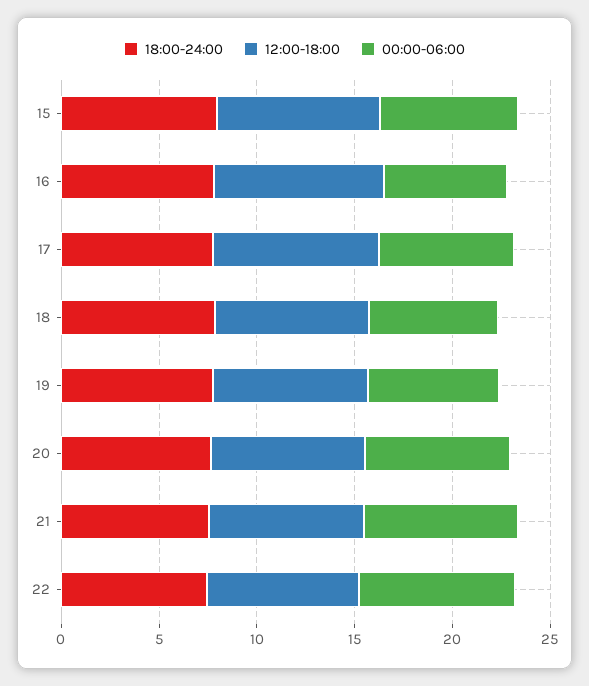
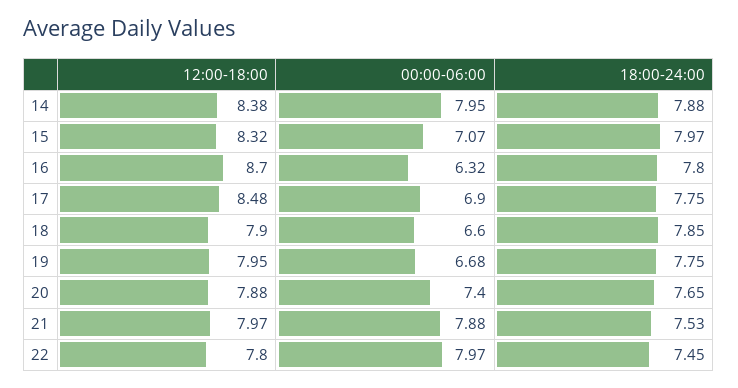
  {
    "18:00-24:00": {
      "15": 7.97,
      "16": 7.8,
      "17": 7.75,
      "18": 7.85,
      "19": 7.75,
      "20": 7.65,
      "21": 7.53,
-     "22": 7.45
+     "22": 7.45,
+     "14": 7.88
    },
    "12:00-18:00": {
      "15": 8.32,
      "16": 8.7,
      "17": 8.48,
      "18": 7.9,
      "19": 7.95,
      "20": 7.88,
      "21": 7.97,
-     "22": 7.8
+     "22": 7.8,
+     "14": 8.38
    },
    "00:00-06:00": {
      "15": 7.07,
      "16": 6.32,
      "17": 6.9,
      "18": 6.6,
      "19": 6.68,
      "20": 7.4,
      "21": 7.88,
-     "22": 7.97
+     "22": 7.97,
+     "14": 7.95
    }
  }

